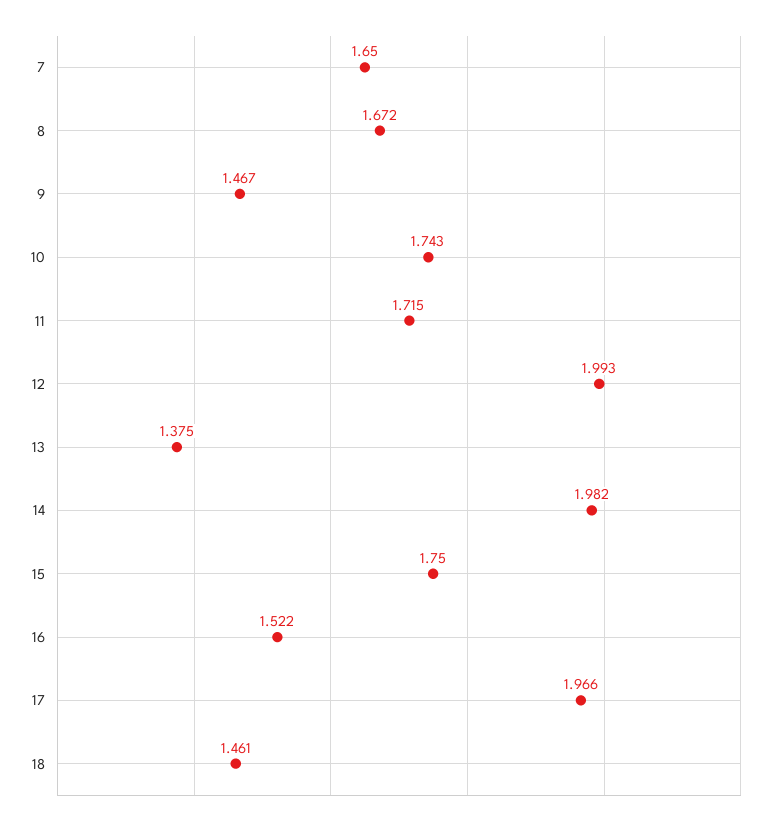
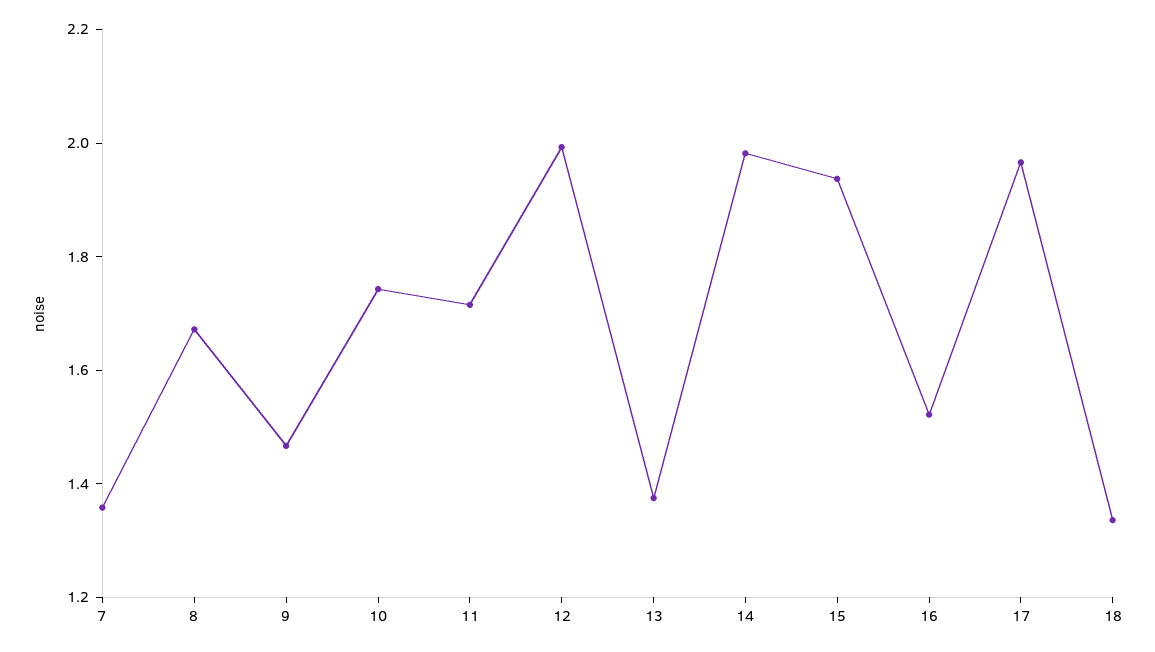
  {
-   "7": 1.65,
+   "7": 1.35,
    "8": 1.672,
    "9": 1.467,
    "10": 1.743,
    "11": 1.715,
    "12": 1.993,
    "13": 1.375,
    "14": 1.982,
-   "15": 1.75,
+   "15": 1.95,
    "16": 1.522,
    "17": 1.966,
-   "18": 1.461
+   "18": 1.35
  }

